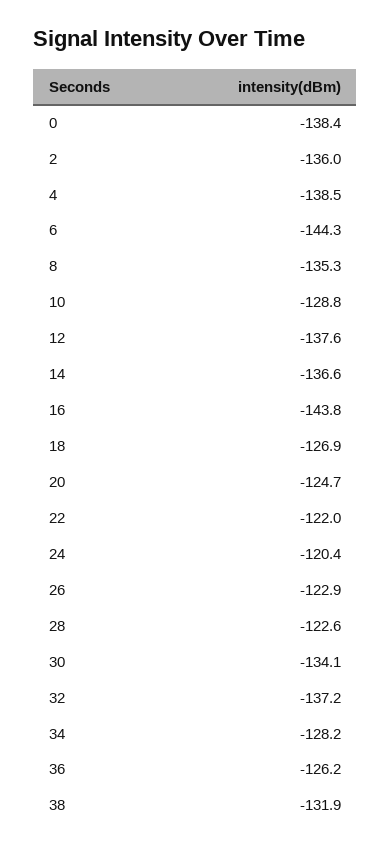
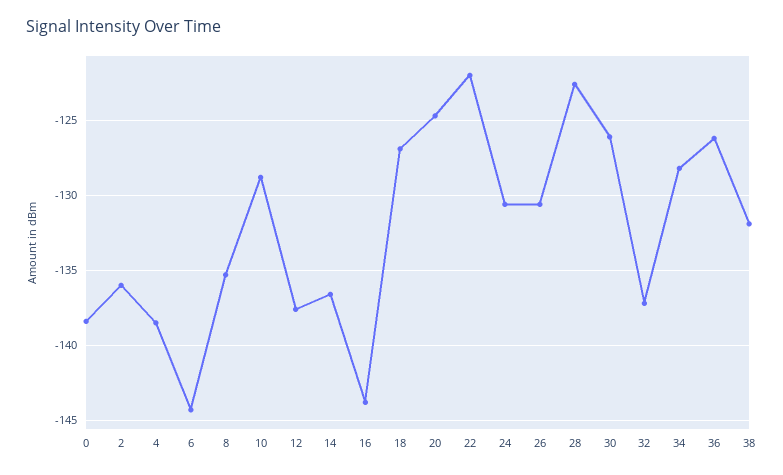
  {
    "0": -138.4,
    "2": -136,
    "4": -138.5,
    "6": -144.3,
    "8": -135.3,
    "10": -128.8,
    "12": -137.6,
    "14": -136.6,
    "16": -143.8,
    "18": -126.9,
    "20": -124.7,
    "22": -122,
-   "24": -120.4,
+   "24": -130.5,
-   "26": -122.9,
+   "26": -130.5,
    "28": -122.6,
-   "30": -134.1,
+   "30": -126,
    "32": -137.2,
    "34": -128.2,
    "36": -126.2,
    "38": -131.9
  }

